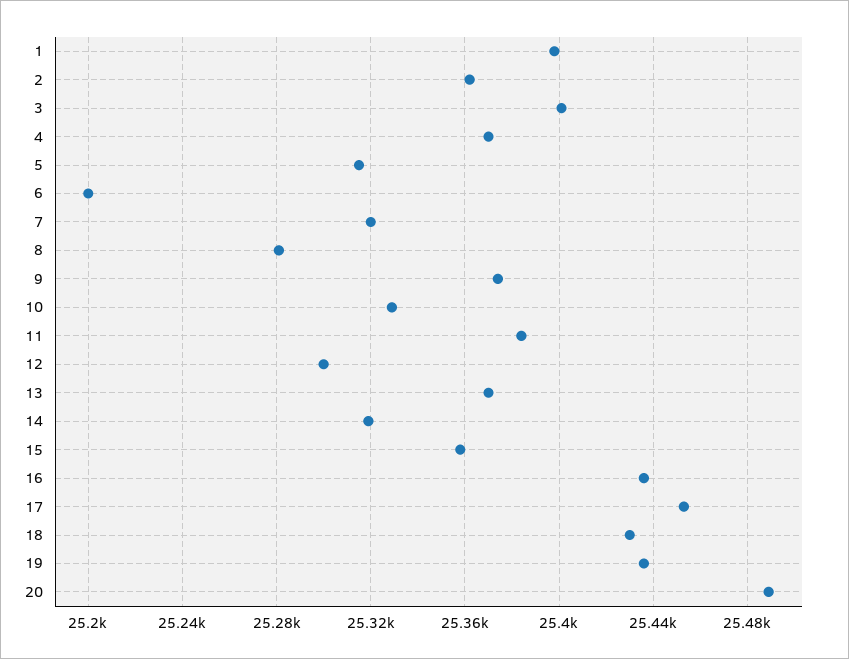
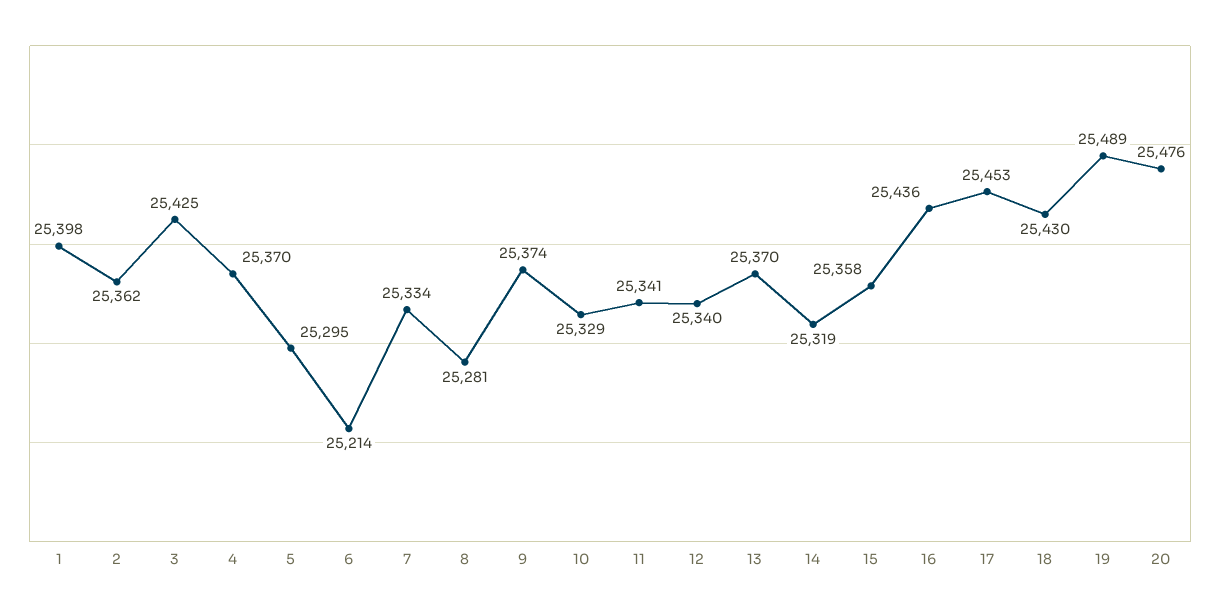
  {
    "1": 25398,
    "2": 25362,
-   "3": 25400,
+   "3": 25425,
    "4": 25370,
-   "5": 25315,
+   "5": 25295,
-   "6": 25200,
+   "6": 25214,
-   "7": 25320,
+   "7": 25334,
    "8": 25281,
    "9": 25374,
    "10": 25329,
-   "11": 25385,
+   "11": 25341,
-   "12": 25300,
+   "12": 25340,
    "13": 25370,
    "14": 25319,
    "15": 25358,
    "16": 25436,
    "17": 25453,
    "18": 25430,
-   "19": 25435,
+   "19": 25489,
-   "20": 25490
+   "20": 25476
  }

